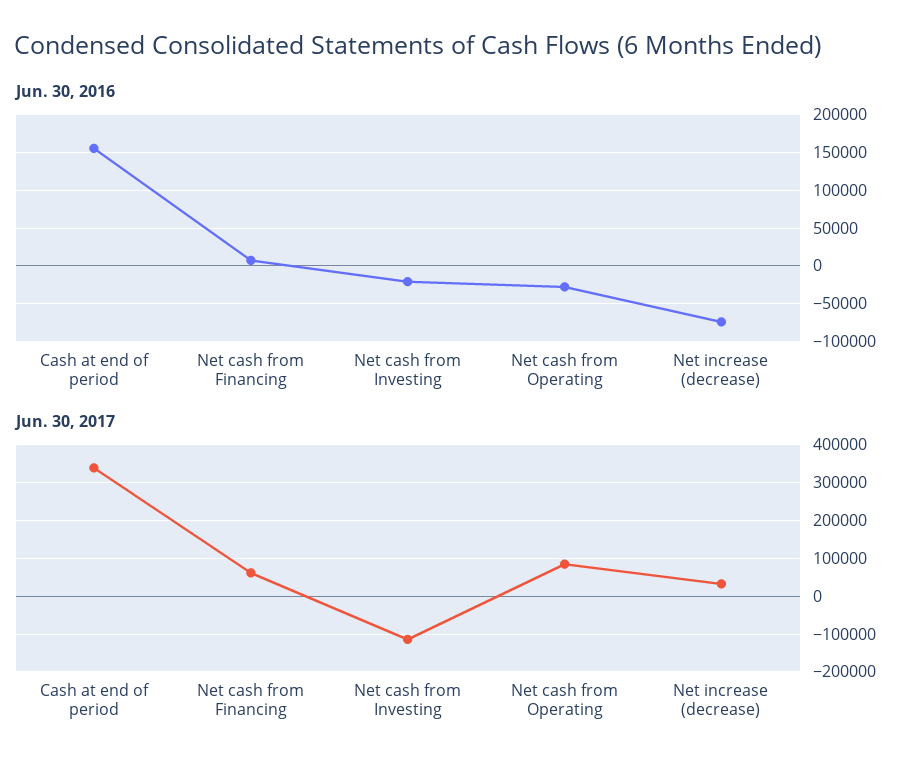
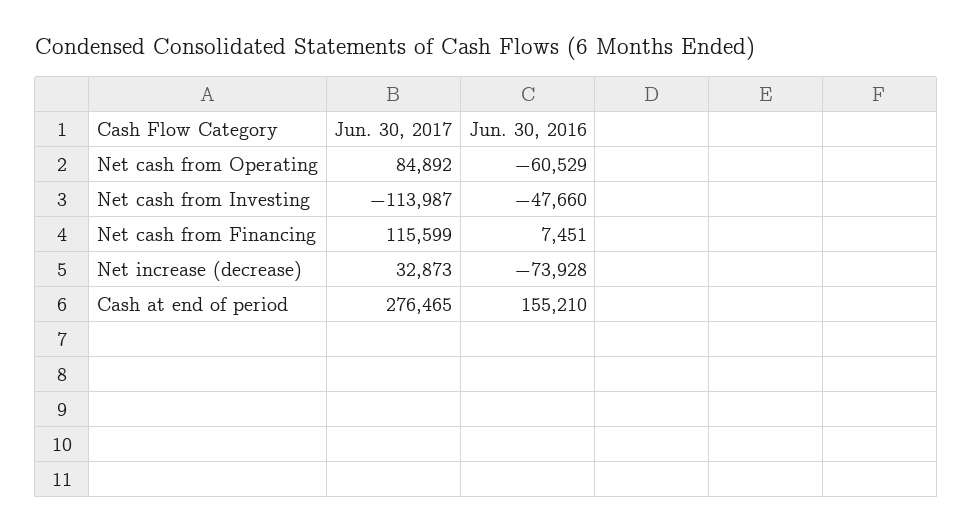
  {
    "Jun. 30, 2016": {
      "Cash at end of period": 155210,
      "Net cash from Financing": 7451,
-     "Net cash from Investing": -20000,
+     "Net cash from Investing": -47660,
-     "Net cash from Operating": -30000,
+     "Net cash from Operating": -60529,
      "Net increase (decrease)": -73928
    },
    "Jun. 30, 2017": {
-     "Cash at end of period": 340000,
+     "Cash at end of period": 276465,
-     "Net cash from Financing": 60000,
+     "Net cash from Financing": 115599,
      "Net cash from Investing": -113987,
      "Net cash from Operating": 84892,
      "Net increase (decrease)": 32873
    }
  }

